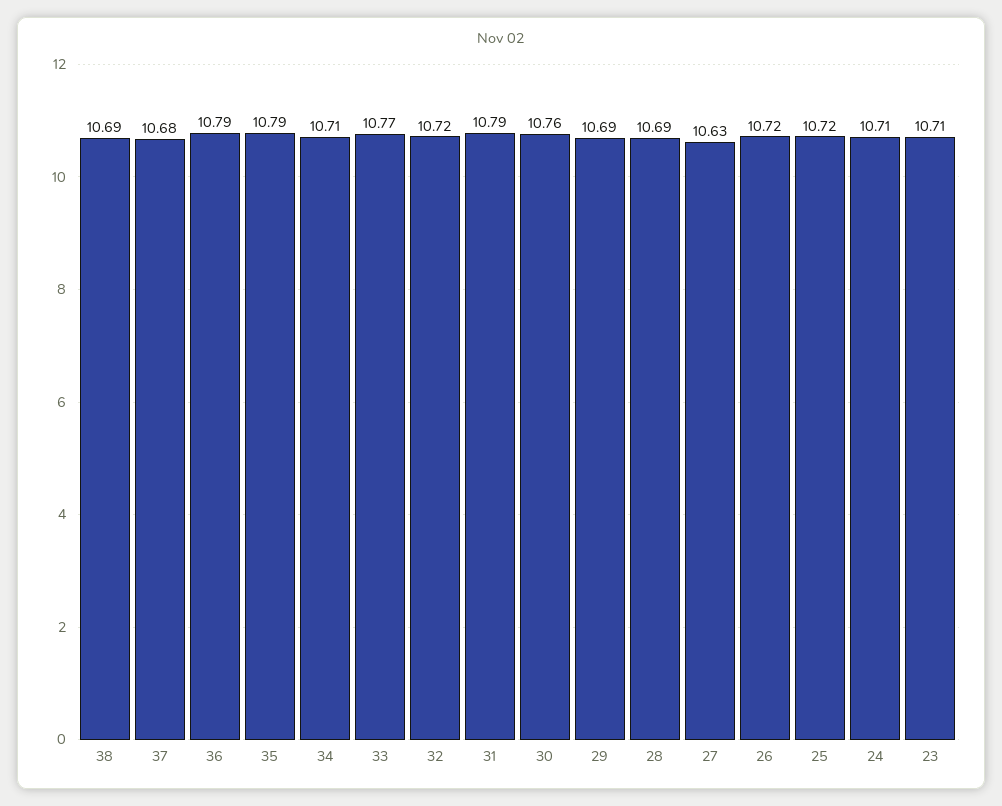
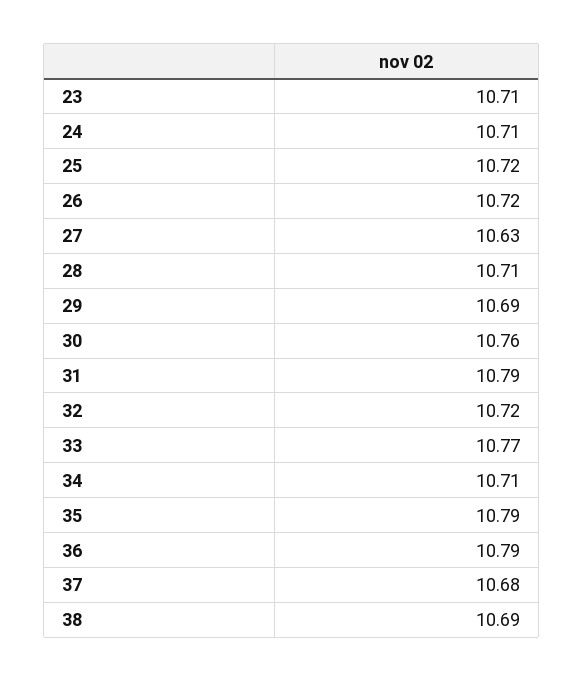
  {
    "38": 10.69,
    "37": 10.68,
    "36": 10.79,
    "35": 10.79,
    "34": 10.71,
    "33": 10.77,
    "32": 10.72,
    "31": 10.79,
    "30": 10.76,
    "29": 10.69,
-   "28": 10.69,
+   "28": 10.71,
    "27": 10.63,
    "26": 10.72,
    "25": 10.72,
    "24": 10.71,
    "23": 10.71
  }

